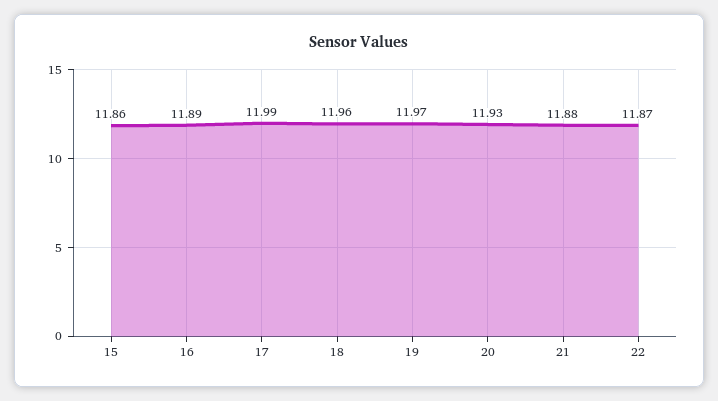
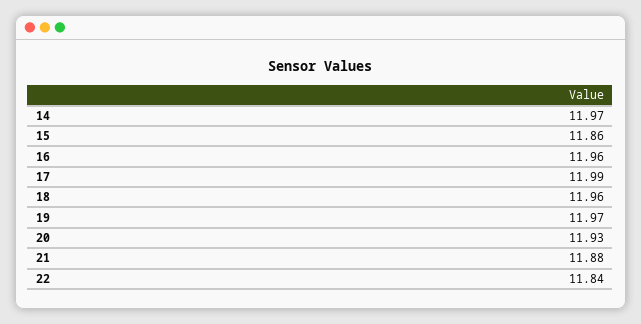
  {
    "15": 11.86,
-   "16": 11.89,
+   "16": 11.96,
    "17": 11.99,
    "18": 11.96,
    "19": 11.97,
    "20": 11.93,
    "21": 11.88,
-   "22": 11.87
+   "22": 11.84,
+   "14": 11.97
  }

